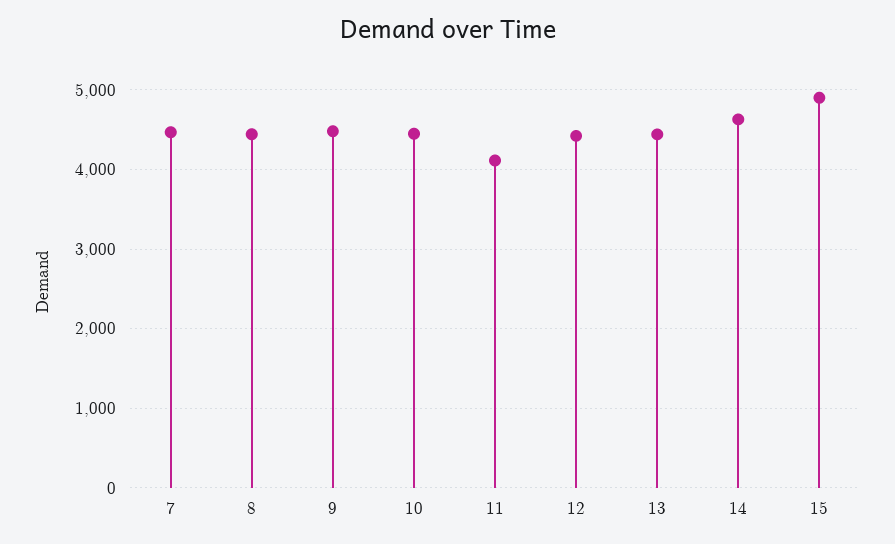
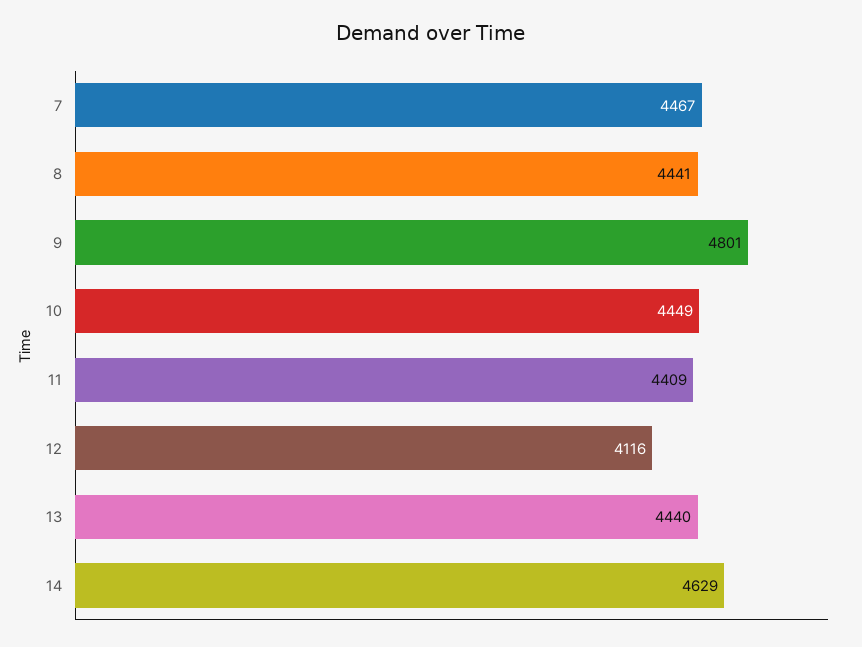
  {
    "7": 4467,
    "8": 4441,
-   "9": 4500,
+   "9": 4801,
    "10": 4449,
-   "11": 4100,
+   "11": 4409,
-   "12": 4400,
+   "12": 4116,
    "13": 4440,
-   "14": 4629,
+   "14": 4629
-   "15": 4900
  }

